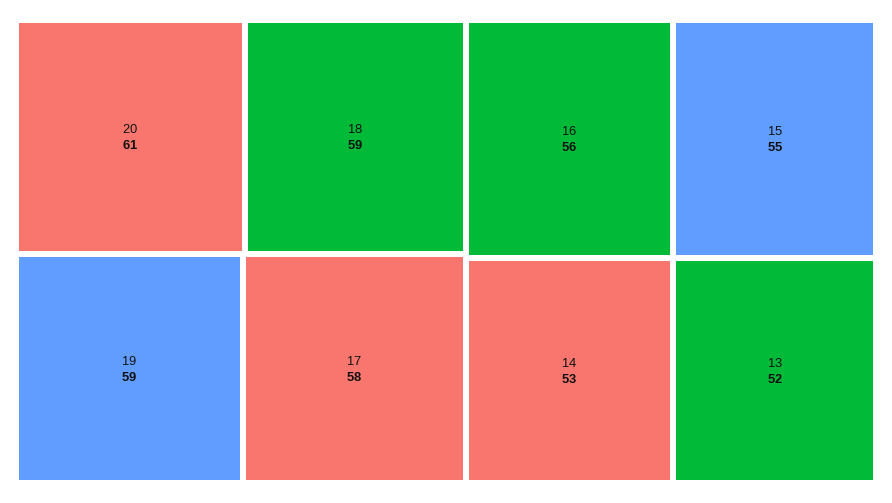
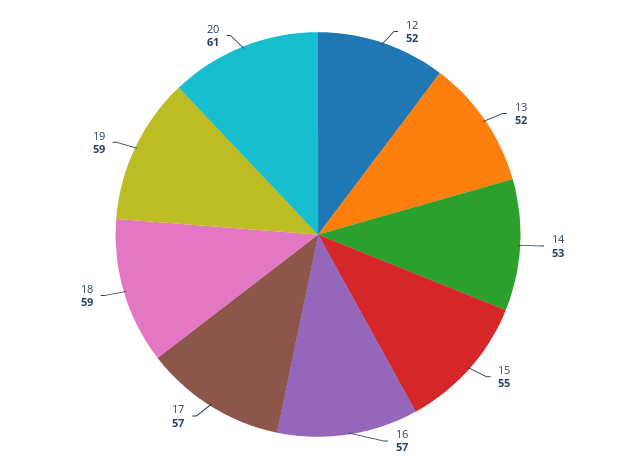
  {
    "20": 61,
    "18": 59,
    "19": 59,
-   "17": 58,
+   "17": 57,
-   "16": 56,
+   "16": 57,
    "15": 55,
    "14": 53,
-   "13": 52
+   "13": 52,
+   "12": 52
  }

